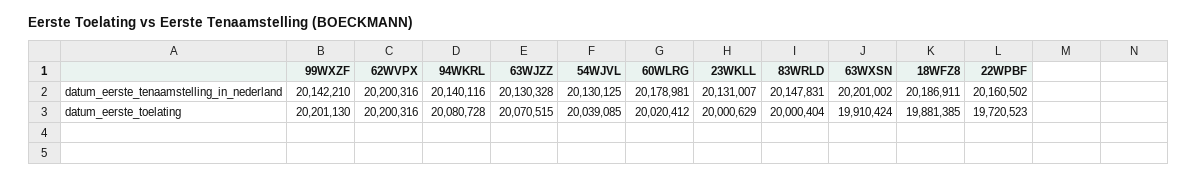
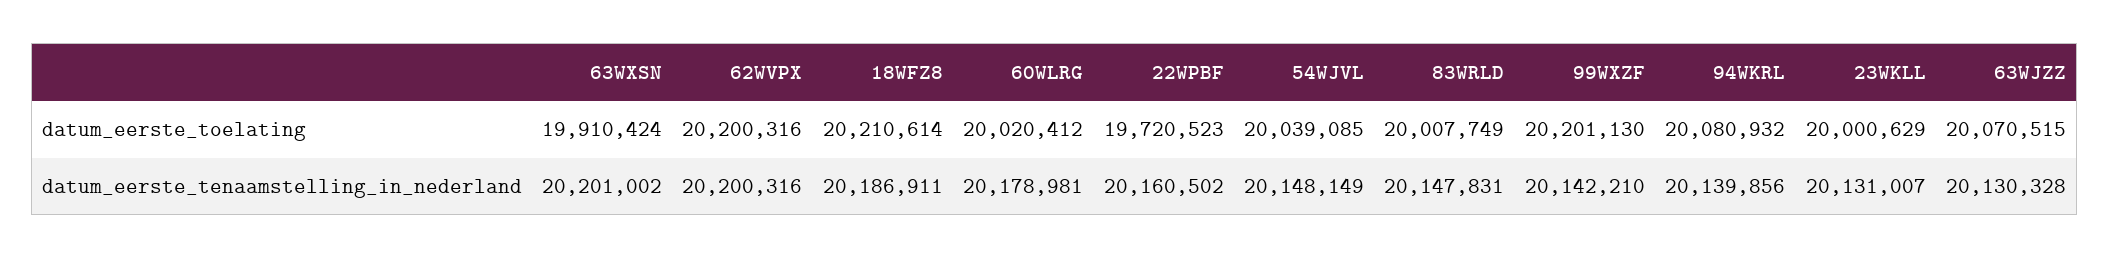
  {
    "99WXZF": {
      "datum_eerste_tenaamstelling_in_nederland": 20142210,
      "datum_eerste_toelating": 20201130
    },
    "62WVPX": {
      "datum_eerste_tenaamstelling_in_nederland": 20200316,
      "datum_eerste_toelating": 20200316
    },
    "94WKRL": {
-     "datum_eerste_tenaamstelling_in_nederland": 20140116,
+     "datum_eerste_tenaamstelling_in_nederland": 20139856,
-     "datum_eerste_toelating": 20080728
+     "datum_eerste_toelating": 20080932
    },
    "63WJZZ": {
      "datum_eerste_tenaamstelling_in_nederland": 20130328,
      "datum_eerste_toelating": 20070515
    },
    "54WJVL": {
-     "datum_eerste_tenaamstelling_in_nederland": 20130125,
+     "datum_eerste_tenaamstelling_in_nederland": 20148149,
      "datum_eerste_toelating": 20039085
    },
    "60WLRG": {
      "datum_eerste_tenaamstelling_in_nederland": 20178981,
      "datum_eerste_toelating": 20020412
    },
    "23WKLL": {
      "datum_eerste_tenaamstelling_in_nederland": 20131007,
      "datum_eerste_toelating": 20000629
    },
    "83WRLD": {
      "datum_eerste_tenaamstelling_in_nederland": 20147831,
-     "datum_eerste_toelating": 20000404
+     "datum_eerste_toelating": 20007749
    },
    "63WXSN": {
      "datum_eerste_tenaamstelling_in_nederland": 20201002,
      "datum_eerste_toelating": 19910424
    },
    "18WFZ8": {
      "datum_eerste_tenaamstelling_in_nederland": 20186911,
-     "datum_eerste_toelating": 19881385
+     "datum_eerste_toelating": 20210614
    },
    "22WPBF": {
      "datum_eerste_tenaamstelling_in_nederland": 20160502,
      "datum_eerste_toelating": 19720523
    }
  }

